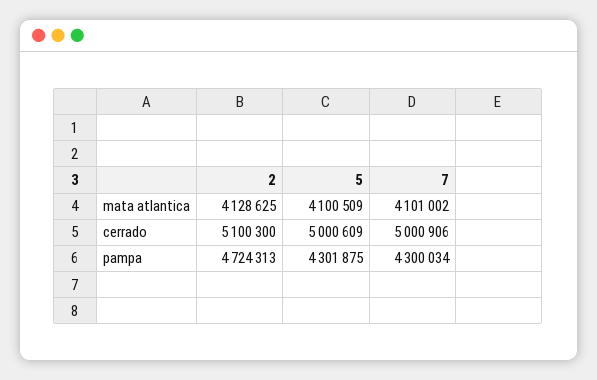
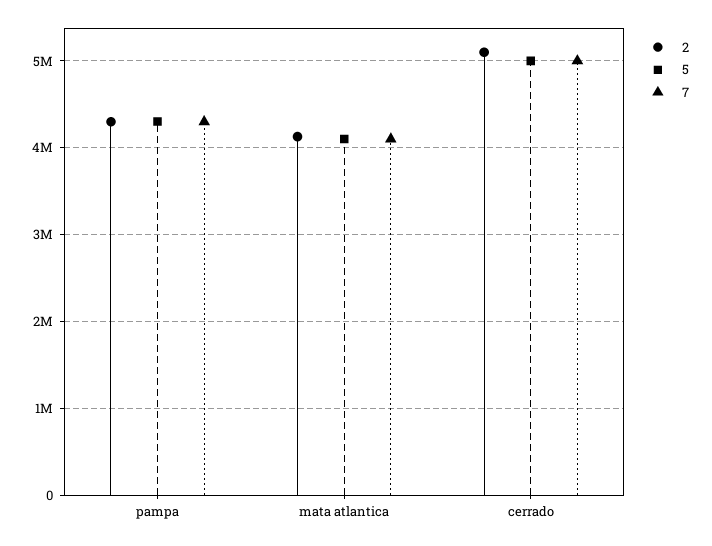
  {
    "2": {
      "mata atlantica": 4128625,
      "cerrado": 5100300,
-     "pampa": 4724313
+     "pampa": 4300000
    },
    "5": {
      "mata atlantica": 4100509,
      "cerrado": 5000609,
      "pampa": 4301875
    },
    "7": {
      "mata atlantica": 4101002,
      "cerrado": 5000906,
      "pampa": 4300034
    }
  }

